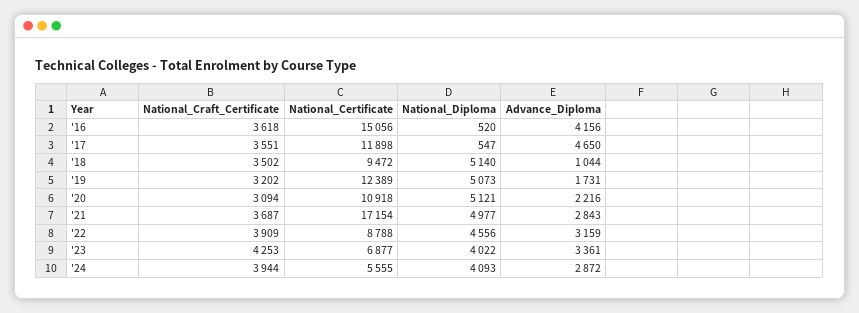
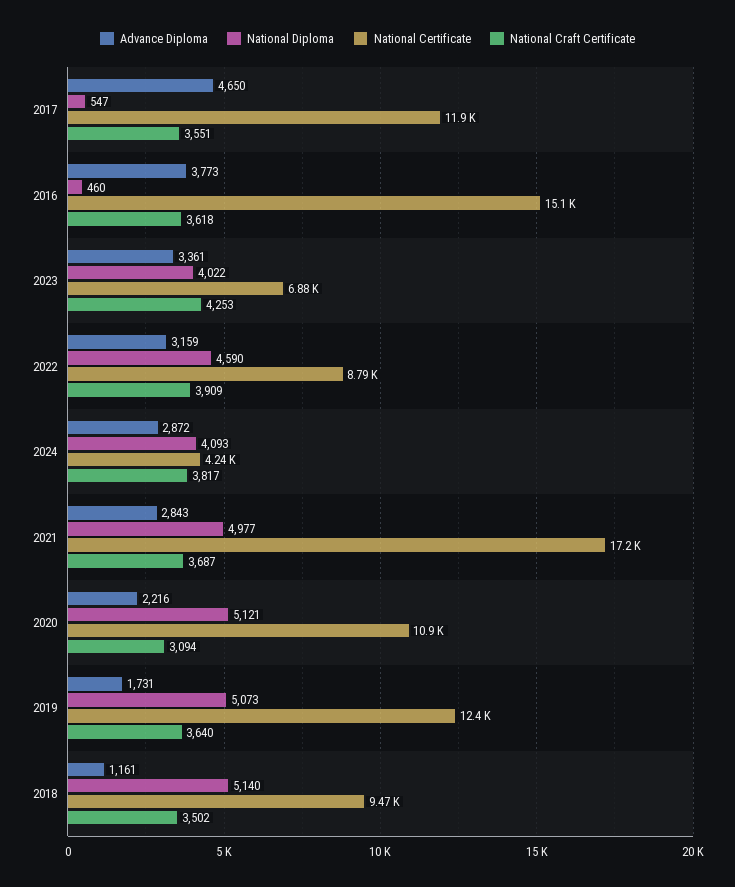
  {
    "National_Craft_Certificate": {
      "'16": 3618,
      "'17": 3551,
      "'18": 3502,
-     "'19": 3202,
+     "'19": 3640,
      "'20": 3094,
      "'21": 3687,
      "'22": 3909,
      "'23": 4253,
-     "'24": 3944
+     "'24": 3817
    },
    "National_Certificate": {
      "'16": 15056,
      "'17": 11898,
      "'18": 9472,
      "'19": 12389,
      "'20": 10918,
      "'21": 17154,
      "'22": 8788,
      "'23": 6877,
-     "'24": 5555
+     "'24": 4240
    },
    "National_Diploma": {
-     "'16": 520,
+     "'16": 460,
      "'17": 547,
      "'18": 5140,
      "'19": 5073,
      "'20": 5121,
      "'21": 4977,
-     "'22": 4556,
+     "'22": 4590,
      "'23": 4022,
      "'24": 4093
    },
    "Advance_Diploma": {
-     "'16": 4156,
+     "'16": 3773,
      "'17": 4650,
-     "'18": 1044,
+     "'18": 1161,
      "'19": 1731,
      "'20": 2216,
      "'21": 2843,
      "'22": 3159,
      "'23": 3361,
      "'24": 2872
    }
  }

